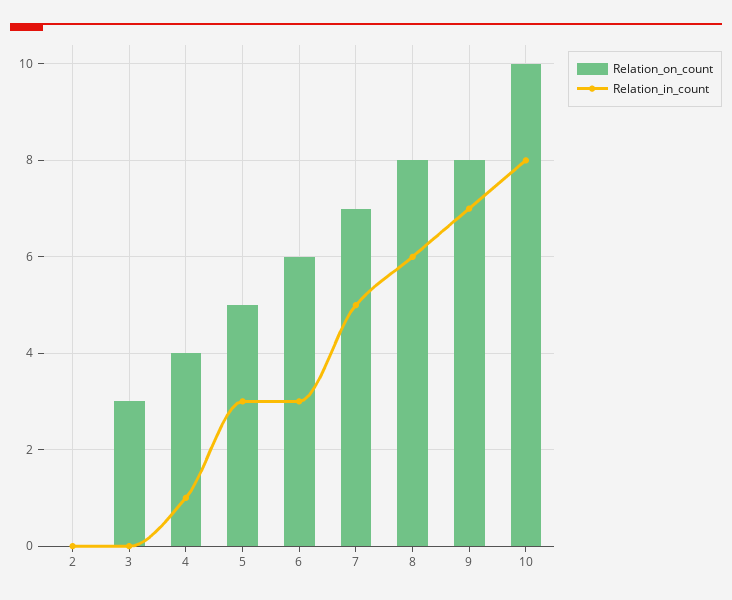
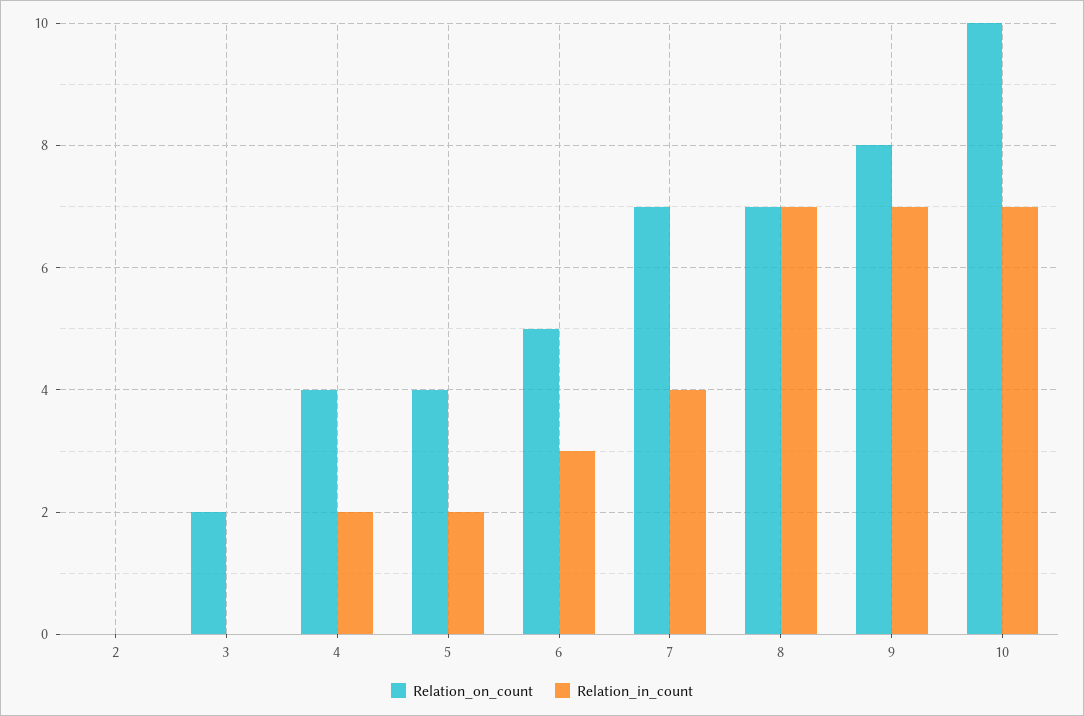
  {
    "Relation_on_count": {
      "2": 0,
-     "3": 3,
+     "3": 2,
      "4": 4,
-     "5": 5,
+     "5": 4,
-     "6": 6,
+     "6": 5,
      "7": 7,
-     "8": 8,
+     "8": 7,
      "9": 8,
      "10": 10
    },
    "Relation_in_count": {
      "2": 0,
      "3": 0,
-     "4": 1,
+     "4": 2,
-     "5": 3,
+     "5": 2,
      "6": 3,
-     "7": 5,
+     "7": 4,
-     "8": 6,
+     "8": 7,
      "9": 7,
-     "10": 8
+     "10": 7
    }
  }

